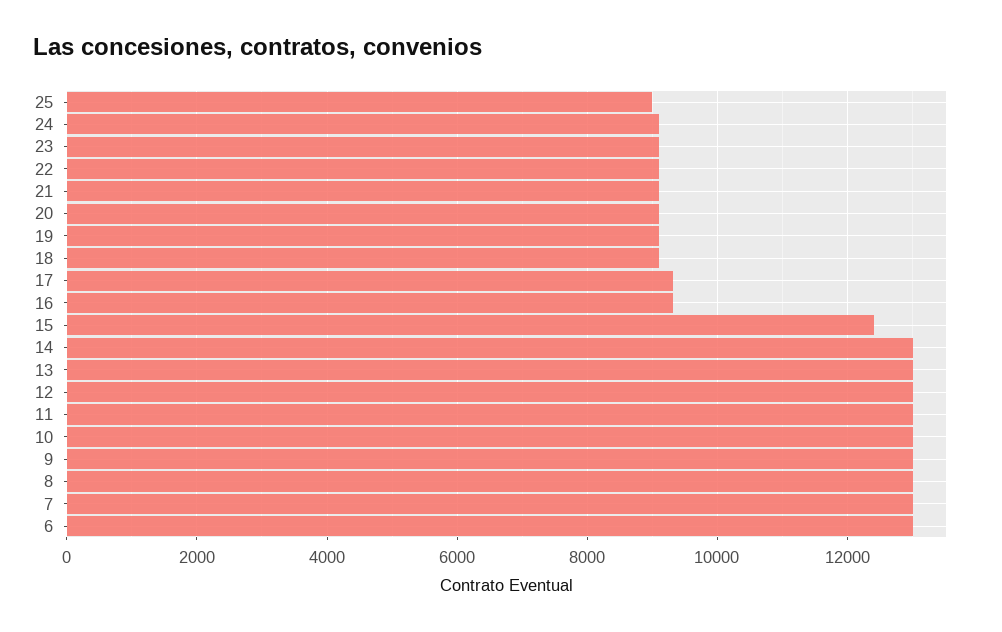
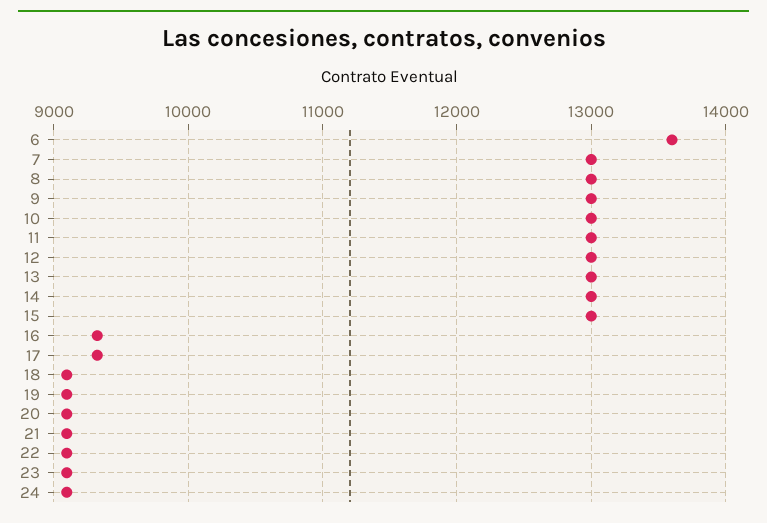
  {
-   "25": 9000,
    "24": 9100,
    "23": 9100,
    "22": 9100,
    "21": 9100,
    "20": 9100,
    "19": 9100,
    "18": 9100,
    "17": 9300,
    "16": 9300,
-   "15": 12400,
+   "15": 13000,
    "14": 13000,
    "13": 13000,
    "12": 13000,
    "11": 13000,
    "10": 13000,
    "9": 13000,
    "8": 13000,
    "7": 13000,
-   "6": 13000
+   "6": 13600
  }

